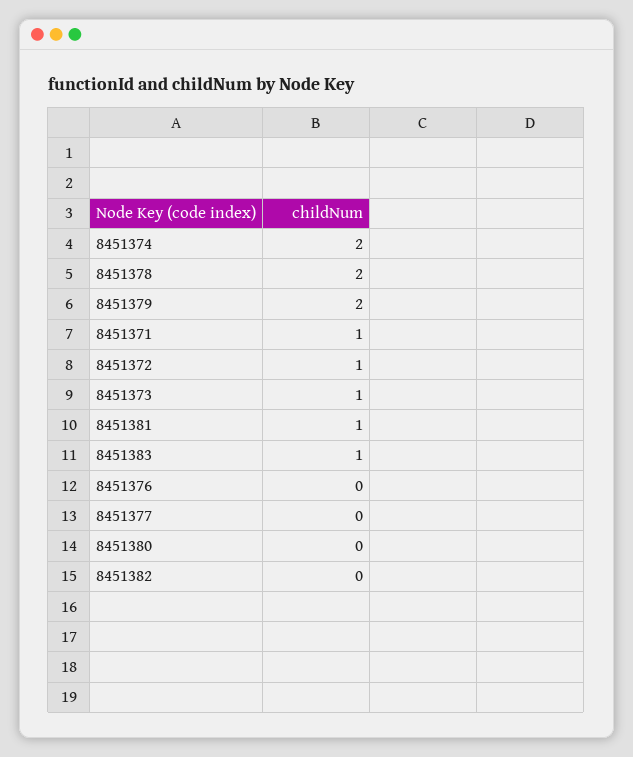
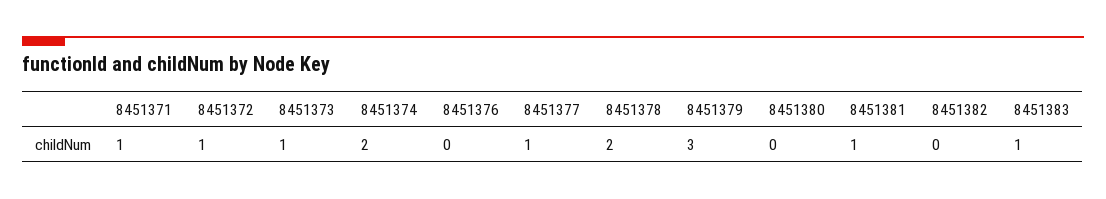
  {
    "8451374": 2,
    "8451378": 2,
-   "8451379": 2,
+   "8451379": 3,
    "8451371": 1,
    "8451372": 1,
    "8451373": 1,
    "8451381": 1,
    "8451383": 1,
    "8451376": 0,
-   "8451377": 0,
+   "8451377": 1,
    "8451380": 0,
    "8451382": 0
  }

